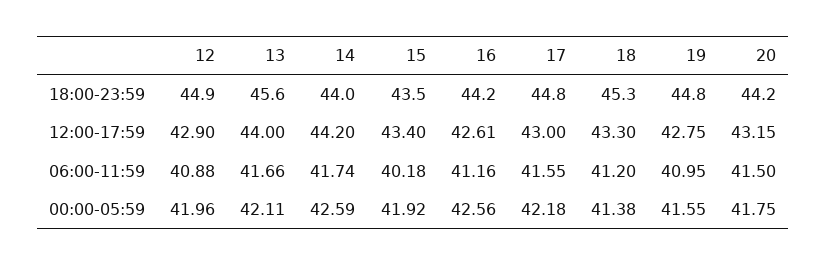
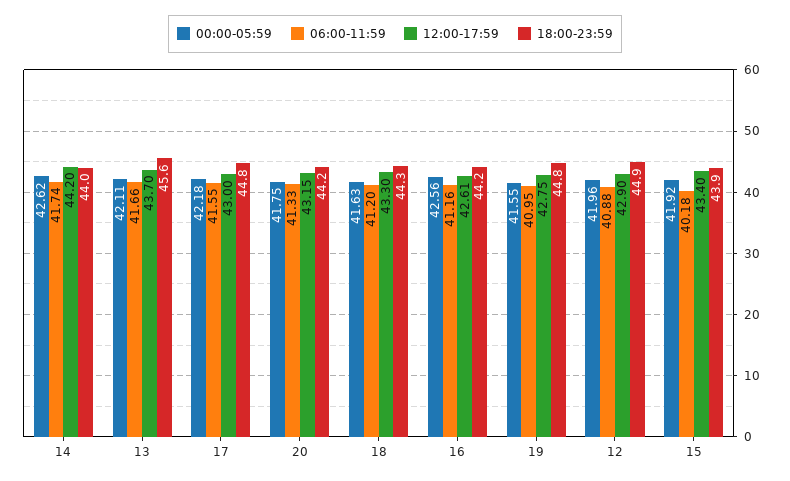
  {
    "18:00-23:59": {
      "12": 44.9,
      "13": 45.6,
      "14": 44,
-     "15": 43.5,
+     "15": 43.9,
      "16": 44.2,
      "17": 44.8,
-     "18": 45.3,
+     "18": 44.3,
      "19": 44.8,
      "20": 44.2
    },
    "12:00-17:59": {
      "12": 42.9,
-     "13": 44,
+     "13": 43.7,
      "14": 44.2,
      "15": 43.4,
      "16": 42.61,
      "17": 43,
      "18": 43.3,
      "19": 42.75,
      "20": 43.15
    },
    "06:00-11:59": {
      "12": 40.88,
      "13": 41.66,
      "14": 41.74,
      "15": 40.18,
      "16": 41.16,
      "17": 41.55,
      "18": 41.2,
      "19": 40.95,
-     "20": 41.5
+     "20": 41.33
    },
    "00:00-05:59": {
      "12": 41.96,
      "13": 42.11,
-     "14": 42.59,
+     "14": 42.62,
      "15": 41.92,
      "16": 42.56,
      "17": 42.18,
-     "18": 41.38,
+     "18": 41.63,
      "19": 41.55,
      "20": 41.75
    }
  }

